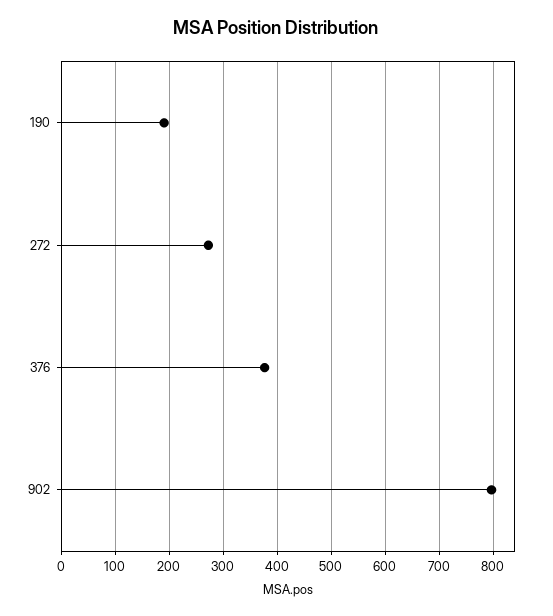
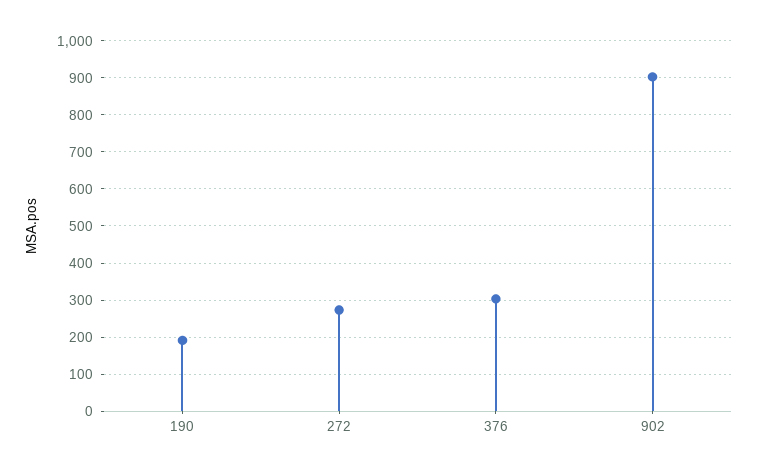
  {
    "190": 200,
    "272": 280,
-   "376": 380,
+   "376": 300,
-   "902": 800
+   "902": 900
  }

